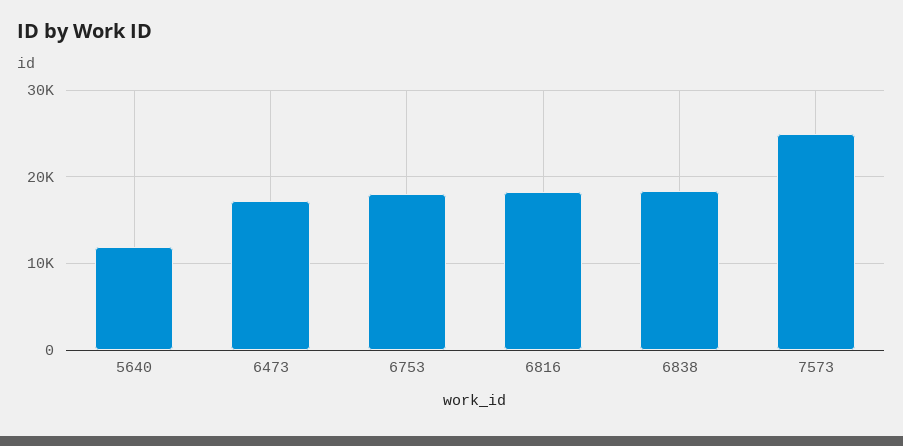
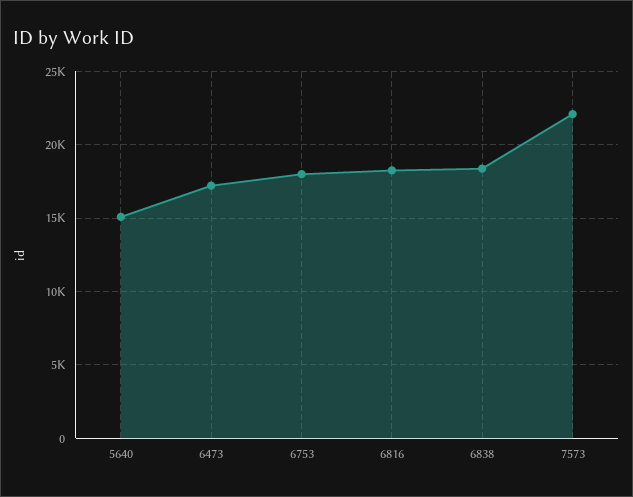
  {
-   "5640": 12000,
+   "5640": 15000,
    "6473": 17000,
    "6753": 18000,
    "6816": 18000,
    "6838": 18500,
-   "7573": 25000
+   "7573": 22000
  }

